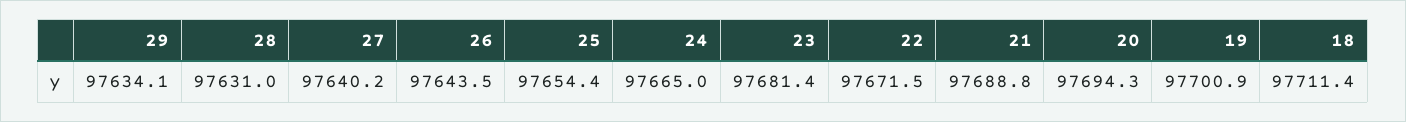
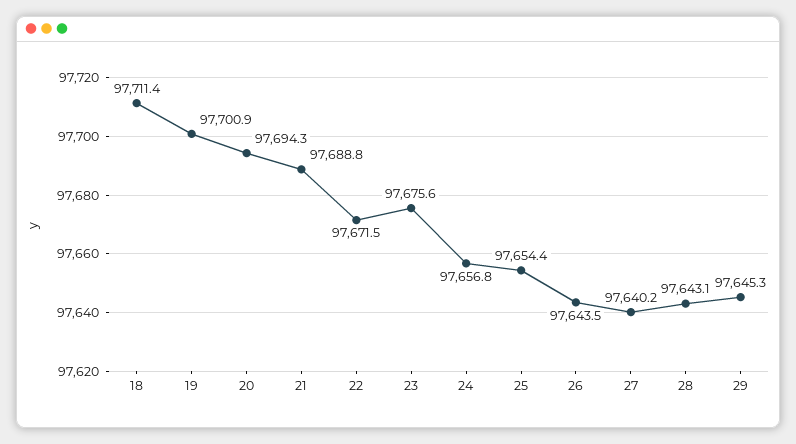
  {
-   "29": 97634.1,
+   "29": 97645.3,
-   "28": 97631,
+   "28": 97643.1,
    "27": 97640.2,
    "26": 97643.5,
    "25": 97654.4,
-   "24": 97665,
+   "24": 97656.8,
-   "23": 97681.4,
+   "23": 97675.6,
    "22": 97671.5,
    "21": 97688.8,
    "20": 97694.3,
    "19": 97700.9,
    "18": 97711.4
  }

